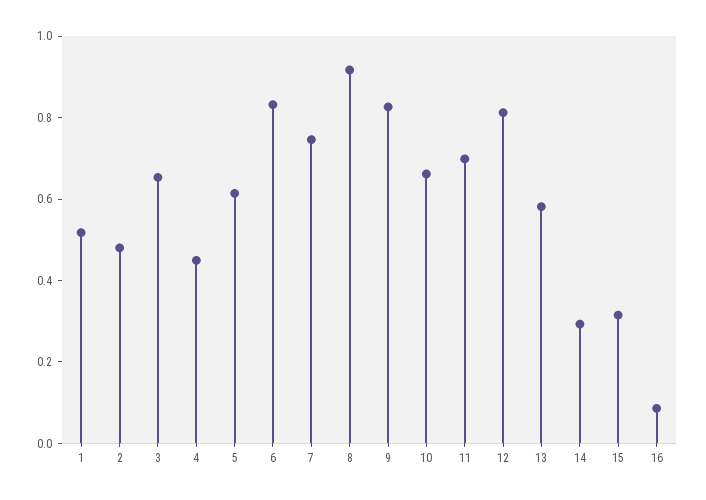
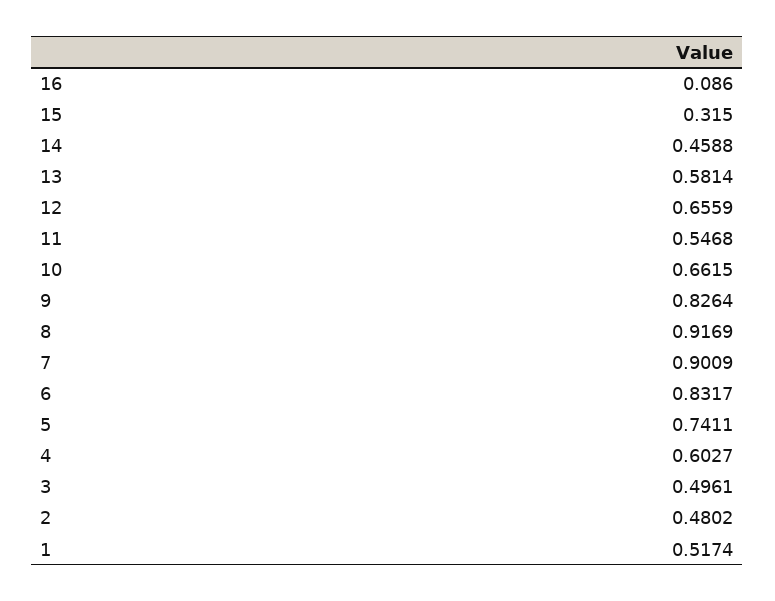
  {
    "1": 0.5174,
    "2": 0.4802,
-   "3": 0.65,
+   "3": 0.4961,
-   "4": 0.45,
+   "4": 0.6027,
-   "5": 0.6,
+   "5": 0.7411,
    "6": 0.8317,
-   "7": 0.75,
+   "7": 0.9009,
    "8": 0.9169,
    "9": 0.8264,
    "10": 0.6615,
-   "11": 0.7,
+   "11": 0.5468,
-   "12": 0.8,
+   "12": 0.6559,
    "13": 0.5814,
-   "14": 0.3,
+   "14": 0.4588,
    "15": 0.315,
    "16": 0.086
  }

